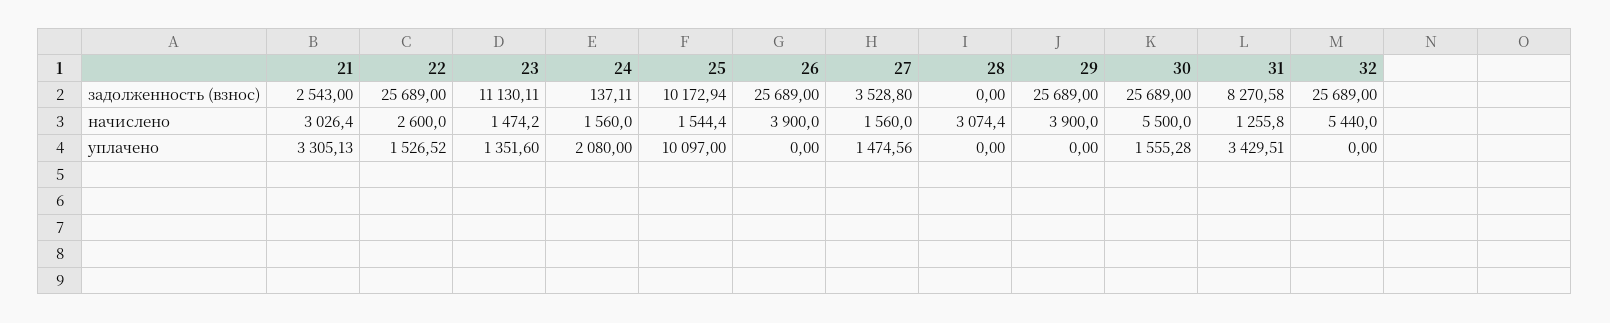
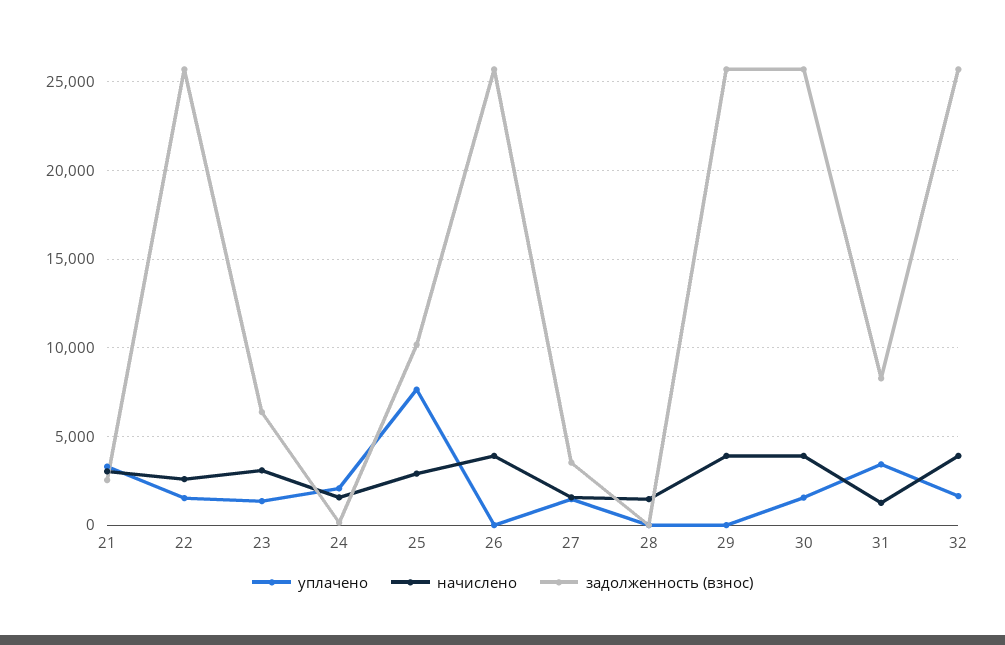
  {
    "задолженность (взнос)": {
      "21": 2543,
      "22": 25689,
-     "23": 11130.11,
+     "23": 6500,
      "24": 137.11,
      "25": 10172.94,
      "26": 25689,
      "27": 3528.8,
      "28": 0,
      "29": 25689,
      "30": 25689,
      "31": 8270.58,
      "32": 25689
    },
    "начислено": {
      "21": 3026.4,
      "22": 2600,
-     "23": 1474.2,
+     "23": 3000,
      "24": 1560,
-     "25": 1544.4,
+     "25": 3000,
      "26": 3900,
      "27": 1560,
-     "28": 3074.4,
+     "28": 1500,
      "29": 3900,
-     "30": 5500,
+     "30": 4000,
      "31": 1255.8,
-     "32": 5440
+     "32": 4000
    },
    "уплачено": {
      "21": 3305.13,
      "22": 1526.52,
      "23": 1351.6,
      "24": 2080,
-     "25": 10097,
+     "25": 7500,
      "26": 0,
      "27": 1474.56,
      "28": 0,
      "29": 0,
      "30": 1555.28,
      "31": 3429.51,
-     "32": 0
+     "32": 1500
    }
  }

